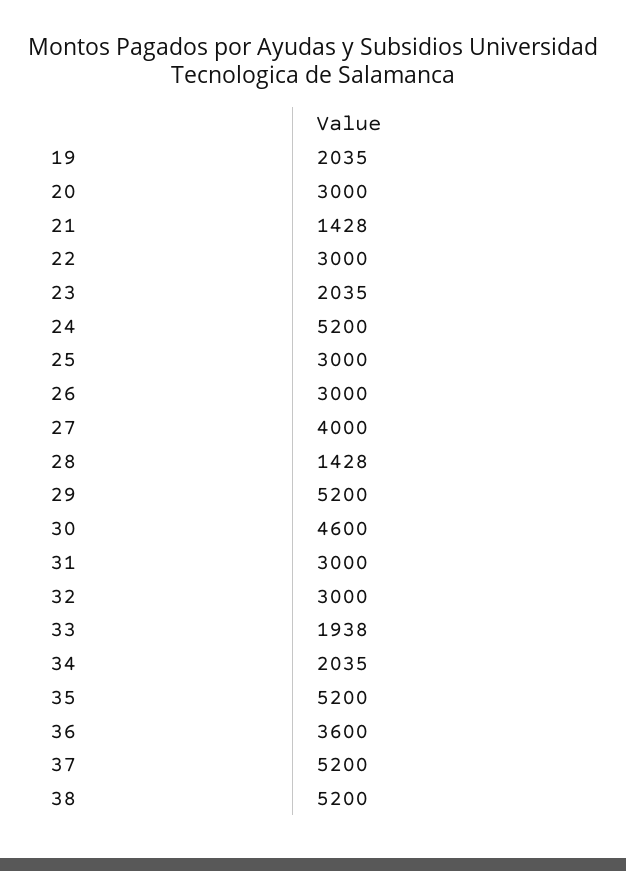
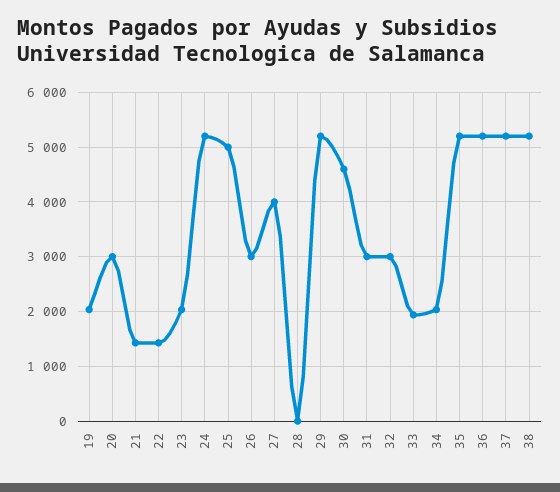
  {
    "19": 2035,
    "20": 3000,
    "21": 1428,
-   "22": 3000,
+   "22": 1400,
    "23": 2035,
    "24": 5200,
-   "25": 3000,
+   "25": 5000,
    "26": 3000,
    "27": 4000,
-   "28": 1428,
+   "28": 0,
    "29": 5200,
    "30": 4600,
    "31": 3000,
    "32": 3000,
    "33": 1938,
    "34": 2035,
    "35": 5200,
-   "36": 3600,
+   "36": 5200,
    "37": 5200,
    "38": 5200
  }

